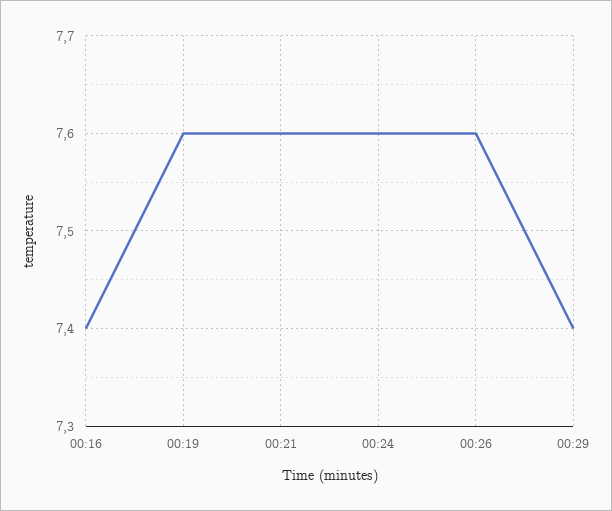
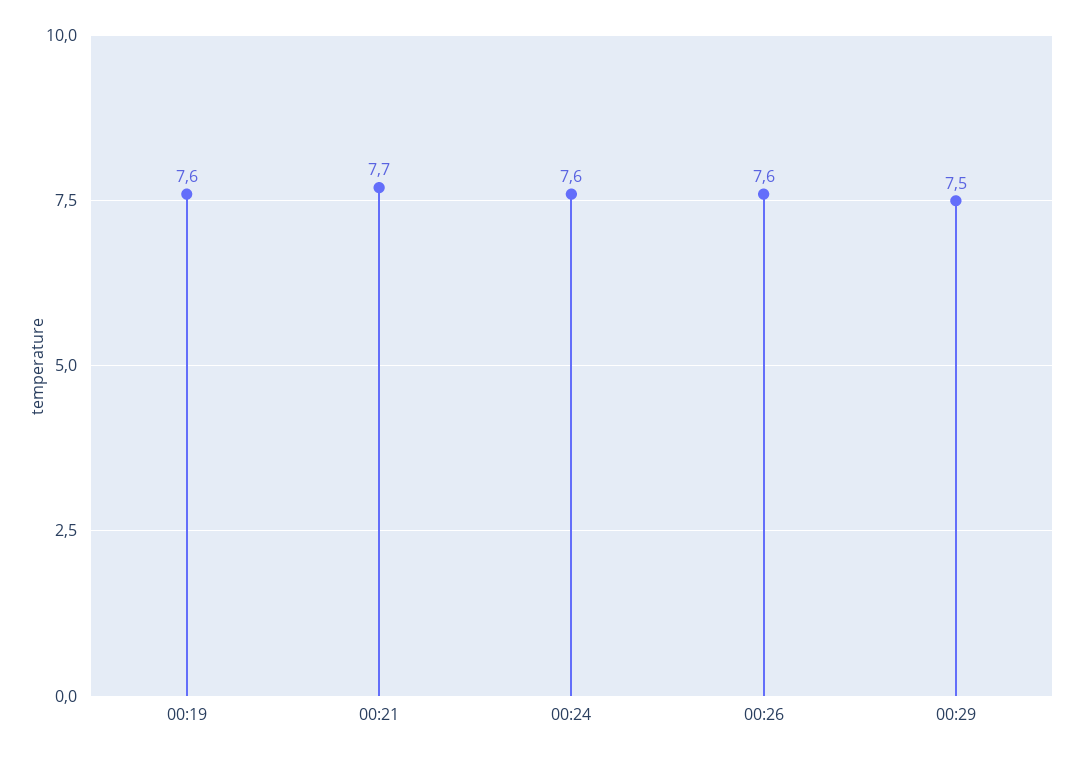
  {
-   "00:16": 7.4,
    "00:19": 7.6,
-   "00:21": 7.6,
+   "00:21": 7.7,
    "00:24": 7.6,
    "00:26": 7.6,
-   "00:29": 7.4
+   "00:29": 7.5
  }

